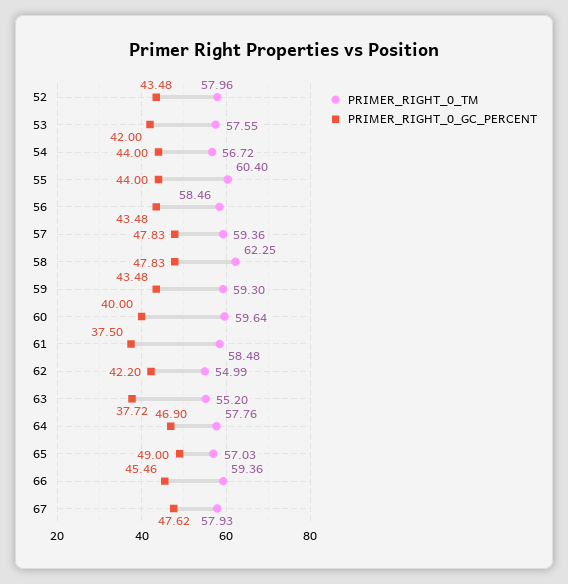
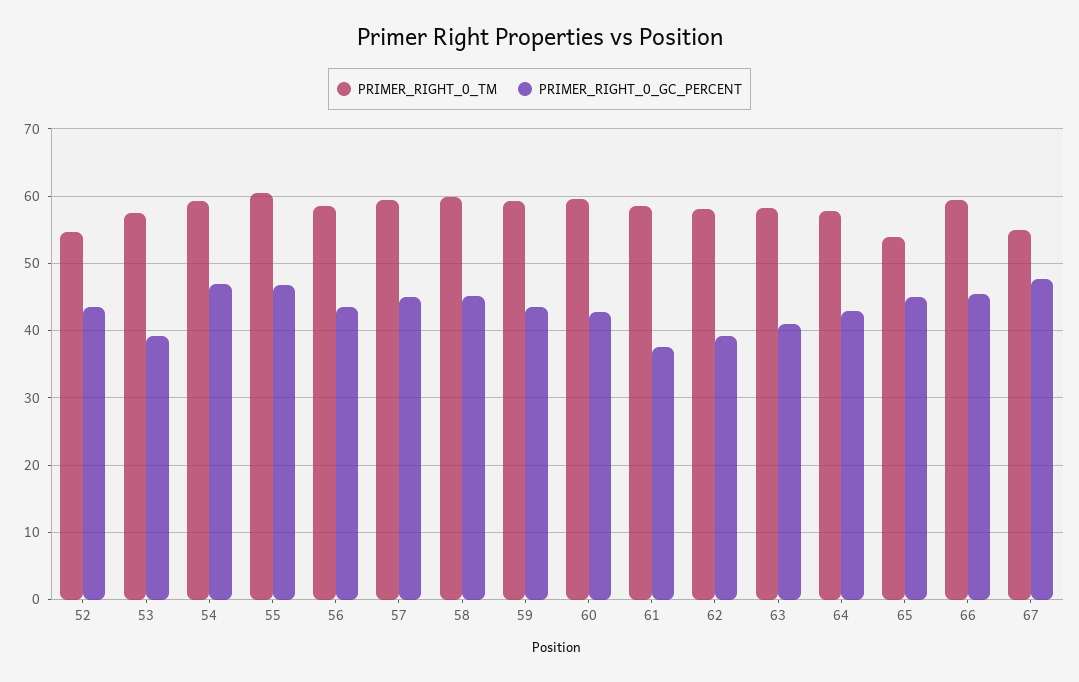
  {
    "PRIMER_RIGHT_0_TM": {
-     "52": 57.96,
+     "52": 55,
      "53": 57.55,
-     "54": 56.72,
+     "54": 59,
      "55": 60.4,
      "56": 58.46,
      "57": 59.36,
-     "58": 62.25,
+     "58": 60,
      "59": 59.3,
      "60": 59.64,
      "61": 58.48,
-     "62": 54.99,
+     "62": 58,
-     "63": 55.2,
+     "63": 58,
      "64": 57.76,
-     "65": 57.03,
+     "65": 54,
      "66": 59.36,
-     "67": 57.93
+     "67": 55
    },
    "PRIMER_RIGHT_0_GC_PERCENT": {
      "52": 43.48,
-     "53": 42,
+     "53": 39,
-     "54": 44,
+     "54": 47,
-     "55": 44,
+     "55": 47,
      "56": 43.48,
-     "57": 47.83,
+     "57": 45,
-     "58": 47.83,
+     "58": 45,
      "59": 43.48,
-     "60": 40,
+     "60": 43,
      "61": 37.5,
-     "62": 42.2,
+     "62": 39,
-     "63": 37.72,
+     "63": 41,
-     "64": 46.9,
+     "64": 43,
-     "65": 49,
+     "65": 45,
      "66": 45.46,
      "67": 47.62
    }
  }

